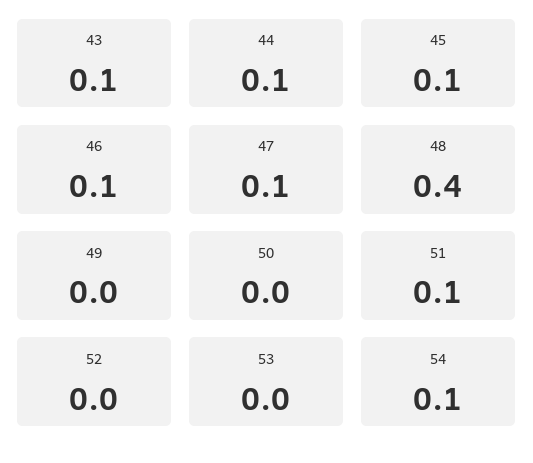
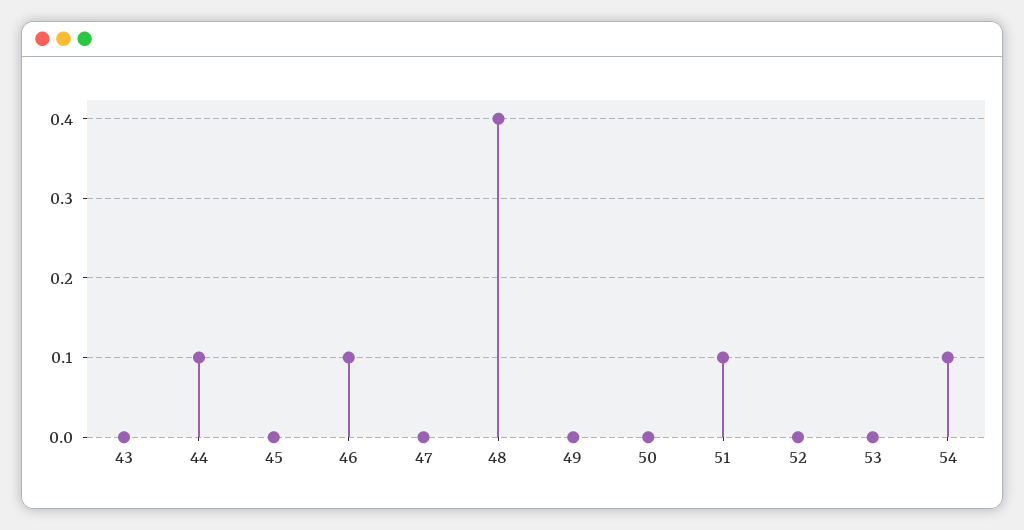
  {
-   "43": 0.1,
+   "43": 0,
    "44": 0.1,
-   "45": 0.1,
+   "45": 0,
    "46": 0.1,
-   "47": 0.1,
+   "47": 0,
    "48": 0.4,
    "49": 0,
    "50": 0,
    "51": 0.1,
    "52": 0,
    "53": 0,
    "54": 0.1
  }

